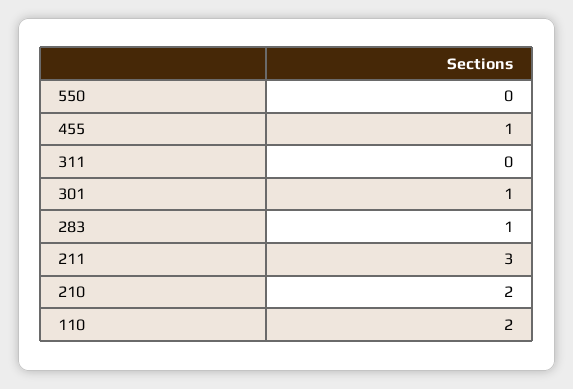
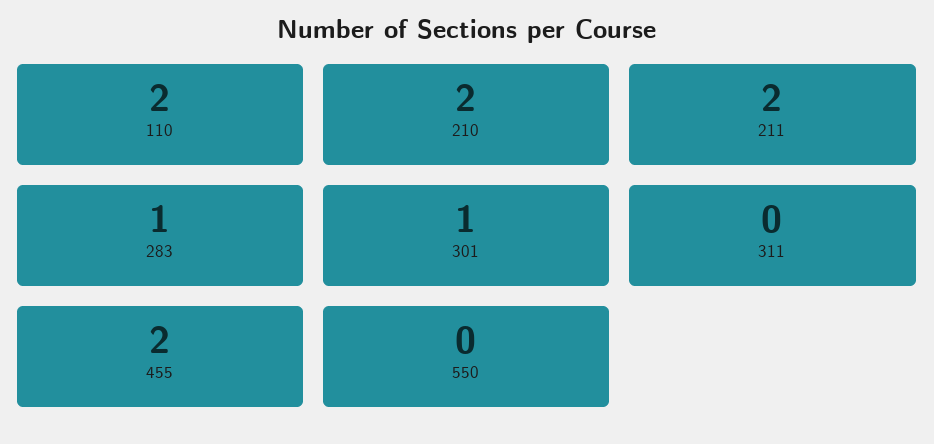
  {
    "550": 0,
-   "455": 1,
+   "455": 2,
    "311": 0,
    "301": 1,
    "283": 1,
-   "211": 3,
+   "211": 2,
    "210": 2,
    "110": 2
  }

